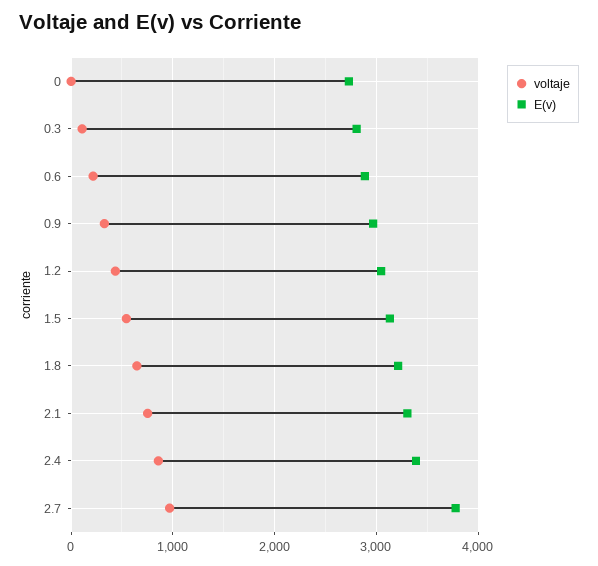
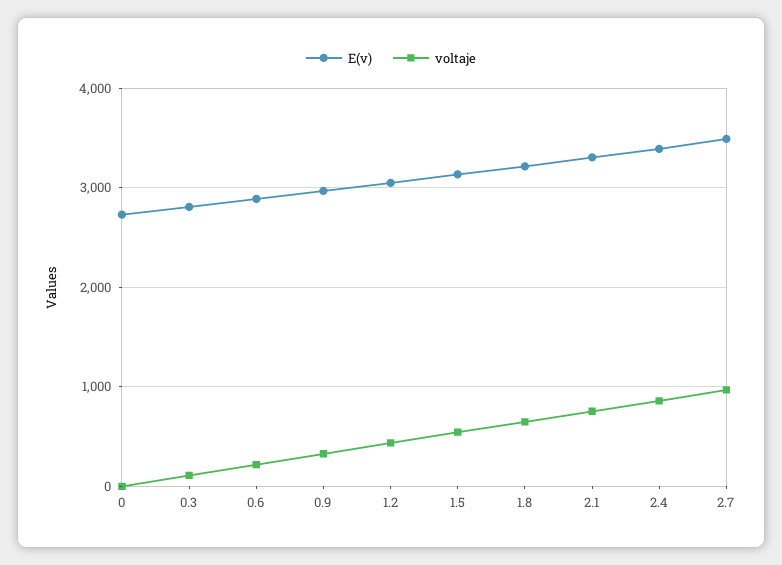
  {
    "voltaje": {
      "0": 0,
      "0.3": 100,
      "0.6": 200,
      "0.9": 300,
      "1.2": 400,
      "1.5": 500,
      "1.8": 600,
      "2.1": 800,
      "2.4": 900,
      "2.7": 1000
    },
    "E(v)": {
      "0": 2700,
      "0.3": 2800,
      "0.6": 2900,
      "0.9": 3000,
      "1.2": 3000,
      "1.5": 3100,
      "1.8": 3200,
      "2.1": 3300,
      "2.4": 3400,
-     "2.7": 3800
+     "2.7": 3500
    }
  }

